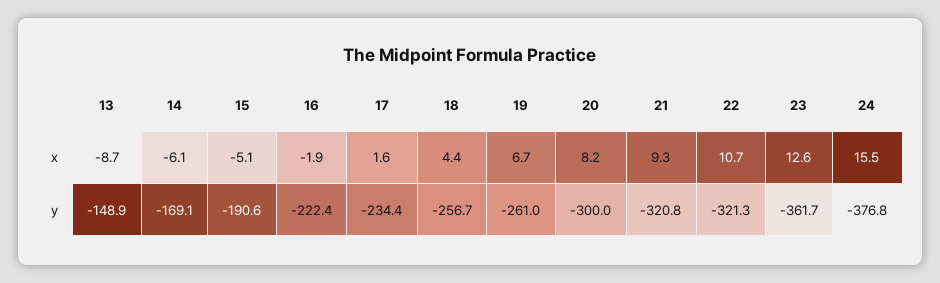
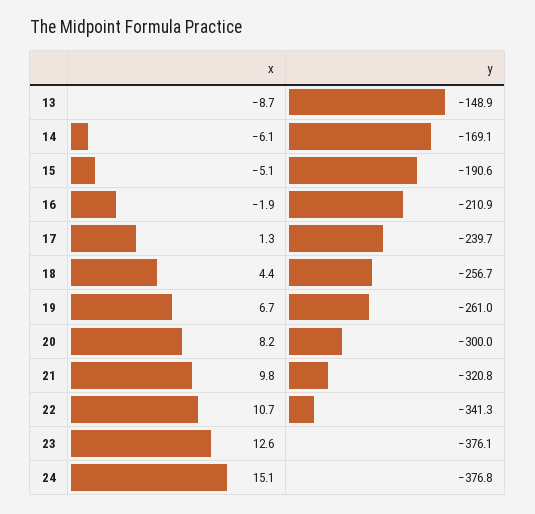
  {
    "13": {
      "x": -8.7,
      "y": -148.9
    },
    "14": {
      "x": -6.1,
      "y": -169.1
    },
    "15": {
      "x": -5.1,
      "y": -190.6
    },
    "16": {
      "x": -1.9,
-     "y": -222.4
+     "y": -210.9
    },
    "17": {
-     "x": 1.6,
+     "x": 1.3,
-     "y": -234.4
+     "y": -239.7
    },
    "18": {
      "x": 4.4,
      "y": -256.7
    },
    "19": {
      "x": 6.7,
      "y": -261
    },
    "20": {
      "x": 8.2,
      "y": -300
    },
    "21": {
-     "x": 9.3,
+     "x": 9.8,
      "y": -320.8
    },
    "22": {
      "x": 10.7,
-     "y": -321.3
+     "y": -341.3
    },
    "23": {
      "x": 12.6,
-     "y": -361.7
+     "y": -376.1
    },
    "24": {
-     "x": 15.5,
+     "x": 15.1,
      "y": -376.8
    }
  }

